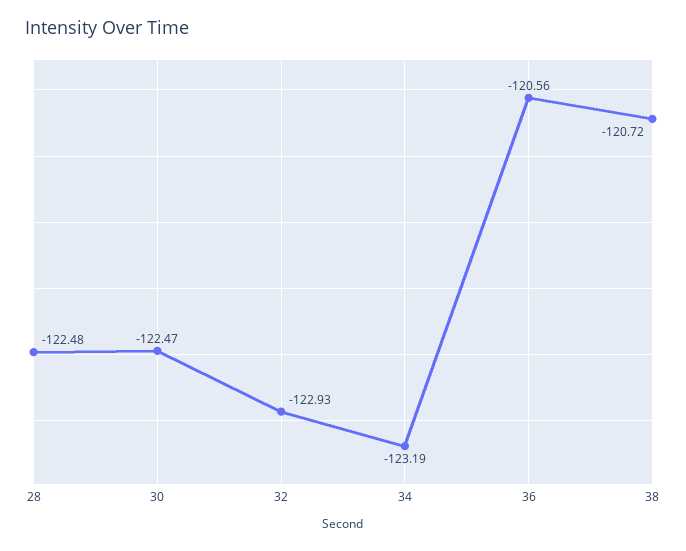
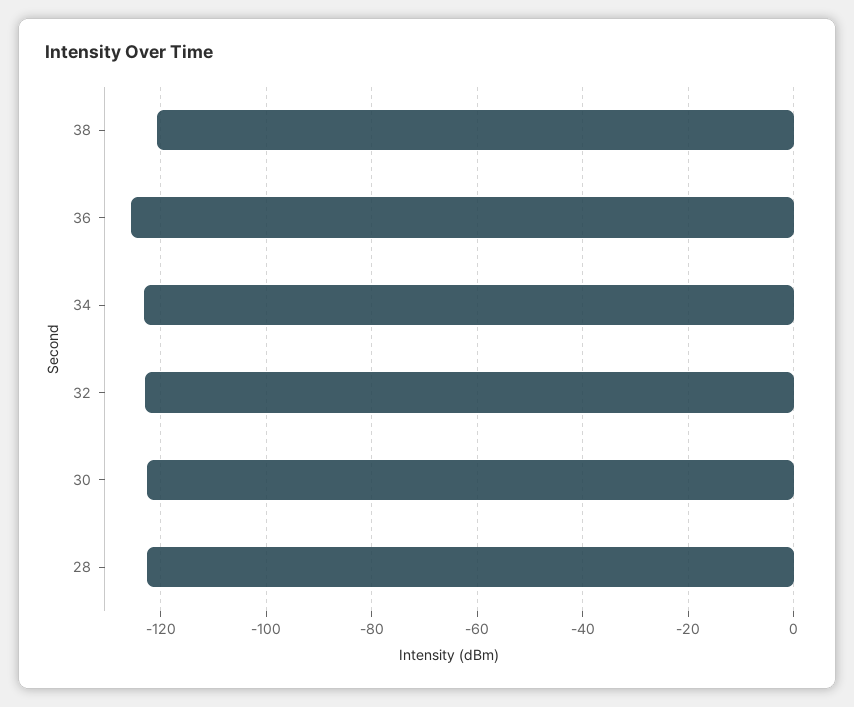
  {
    "28": -122.48,
    "30": -122.47,
    "32": -122.93,
    "34": -123.19,
-   "36": -120.56,
+   "36": -126,
    "38": -120.72
  }

